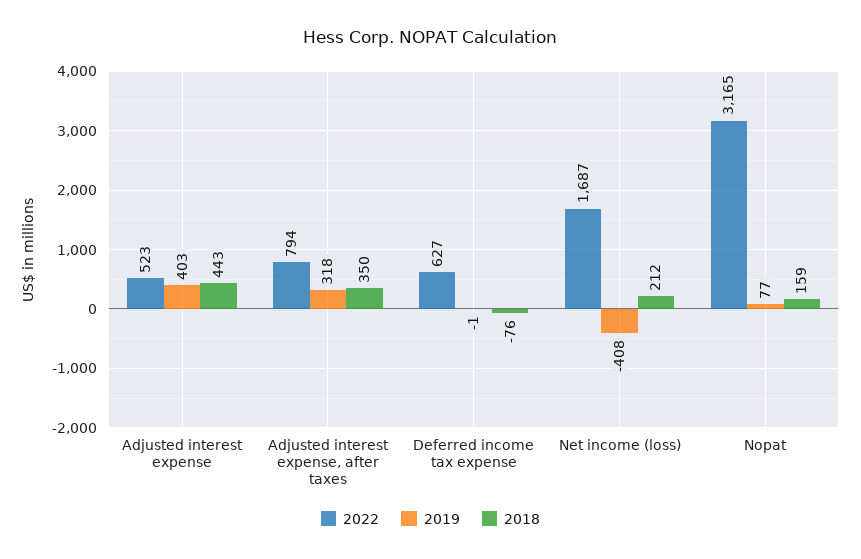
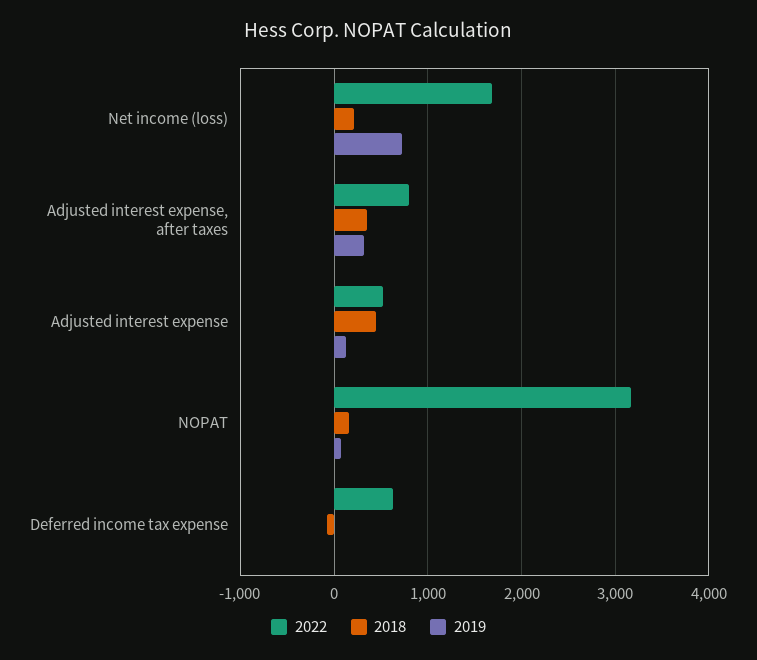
  {
    "2022": {
      "Adjusted interest expense": 523,
      "Adjusted interest expense, after taxes": 794,
      "Deferred income tax expense": 627,
      "Net income (loss)": 1687,
      "Nopat": 3165
    },
    "2019": {
-     "Adjusted interest expense": 403,
+     "Adjusted interest expense": 100,
      "Adjusted interest expense, after taxes": 318,
      "Deferred income tax expense": -1,
-     "Net income (loss)": -408,
+     "Net income (loss)": 700,
      "Nopat": 77
    },
    "2018": {
      "Adjusted interest expense": 443,
      "Adjusted interest expense, after taxes": 350,
      "Deferred income tax expense": -76,
      "Net income (loss)": 212,
      "Nopat": 159
    }
  }

